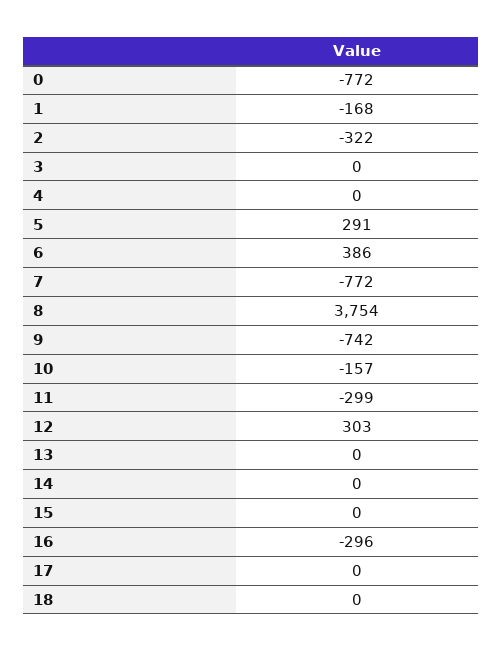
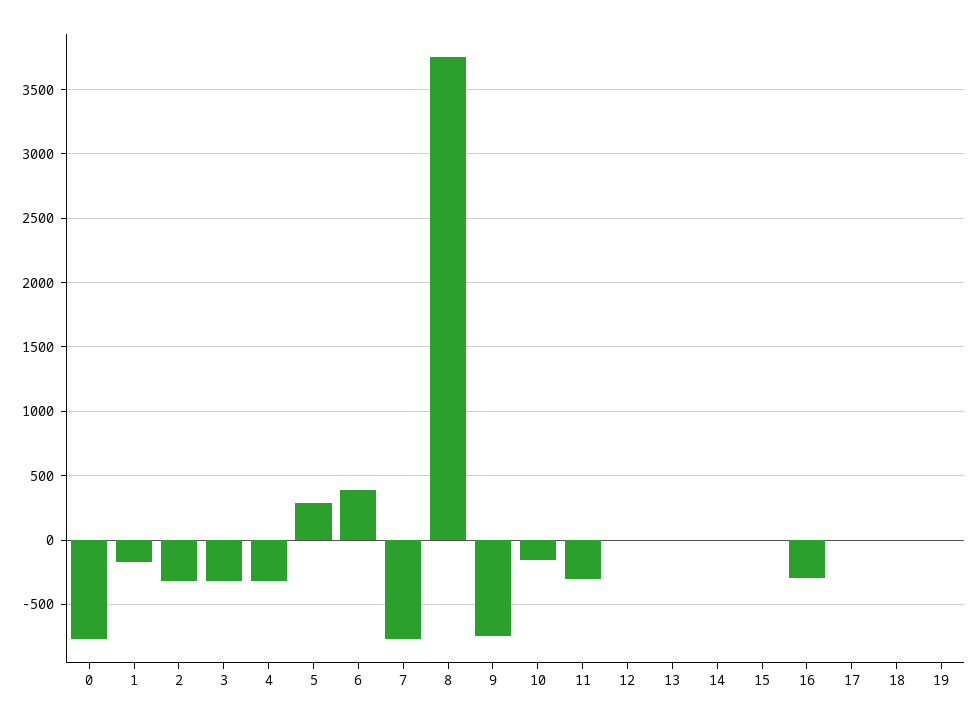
  {
    "0": -772,
    "1": -168,
    "2": -322,
-   "3": 0,
+   "3": -300,
-   "4": 0,
+   "4": -300,
    "5": 291,
    "6": 386,
    "7": -772,
    "8": 3754,
    "9": -742,
    "10": -157,
    "11": -299,
-   "12": 303,
+   "12": 0,
    "13": 0,
    "14": 0,
    "15": 0,
    "16": -296,
    "17": 0,
-   "18": 0
+   "18": 0,
+   "19": 0
  }

